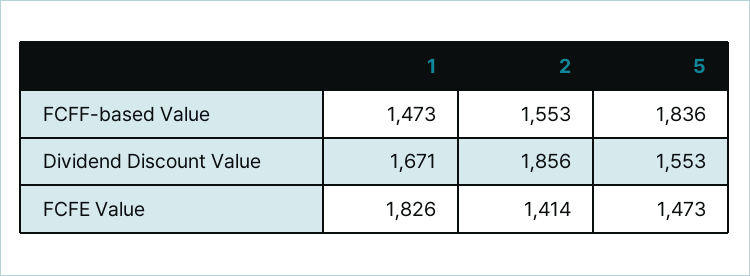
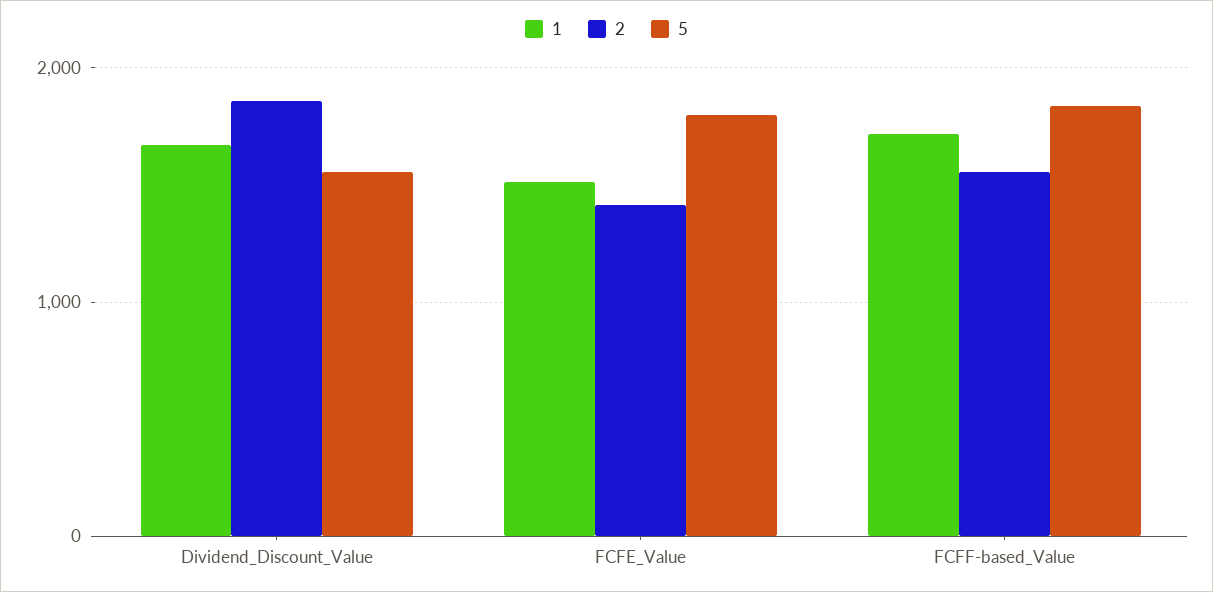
  {
    "1": {
-     "FCFF-based Value": 1473,
+     "FCFF-based Value": 1700,
      "Dividend Discount Value": 1671,
-     "FCFE Value": 1826
+     "FCFE Value": 1500
    },
    "2": {
      "FCFF-based Value": 1553,
      "Dividend Discount Value": 1856,
      "FCFE Value": 1414
    },
    "5": {
      "FCFF-based Value": 1836,
      "Dividend Discount Value": 1553,
-     "FCFE Value": 1473
+     "FCFE Value": 1800
    }
  }

